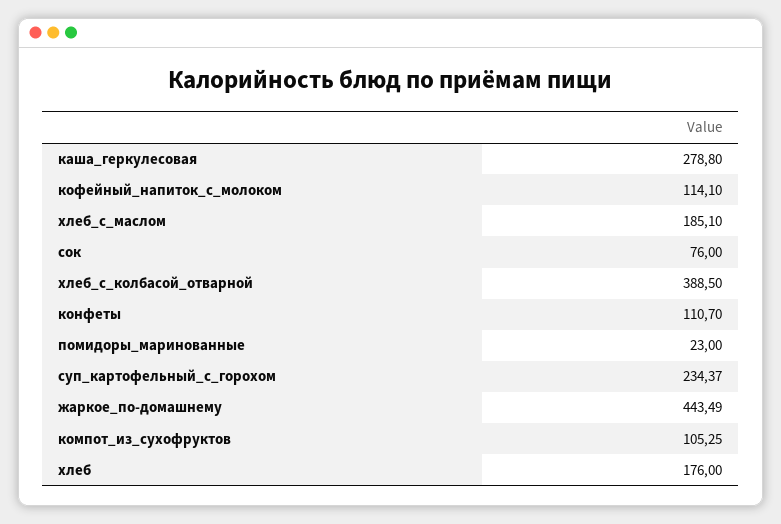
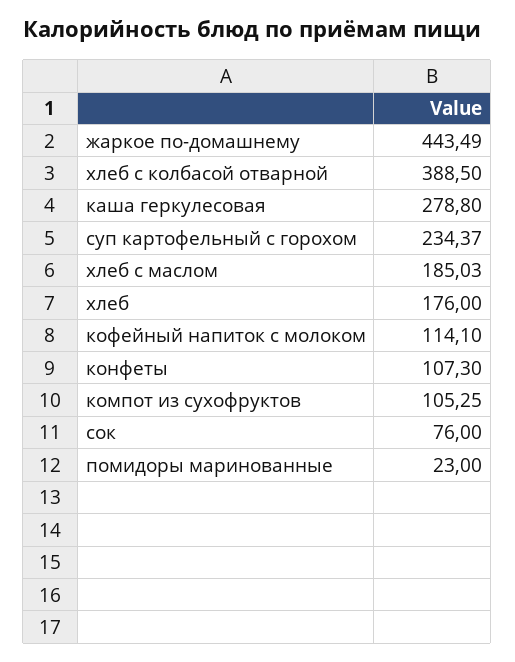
  {
    "каша_геркулесовая": 278.8,
    "кофейный_напиток_с_молоком": 114.1,
-   "хлеб_с_маслом": 185.1,
+   "хлеб_с_маслом": 185.03,
    "сок": 76,
    "хлеб_с_колбасой_отварной": 388.5,
-   "конфеты": 110.7,
+   "конфеты": 107.3,
    "помидоры_маринованные": 23,
    "суп_картофельный_с_горохом": 234.37,
    "жаркое_по-домашнему": 443.49,
    "компот_из_сухофруктов": 105.25,
    "хлеб": 176
  }

